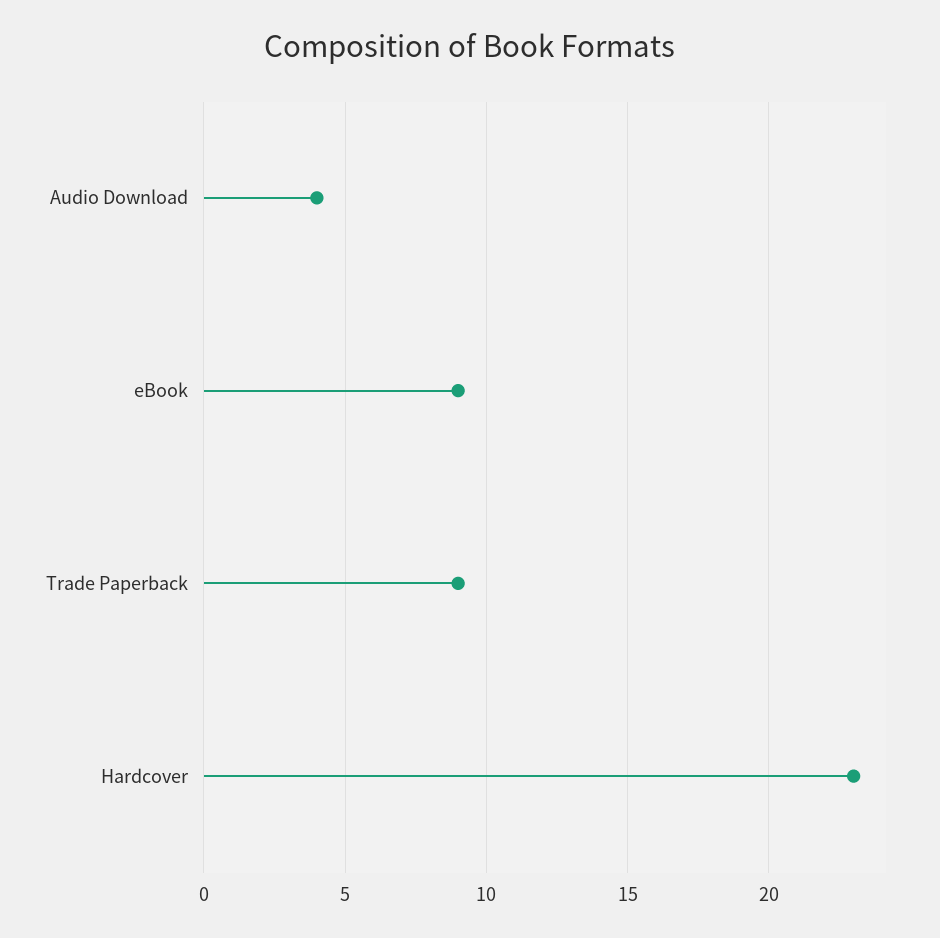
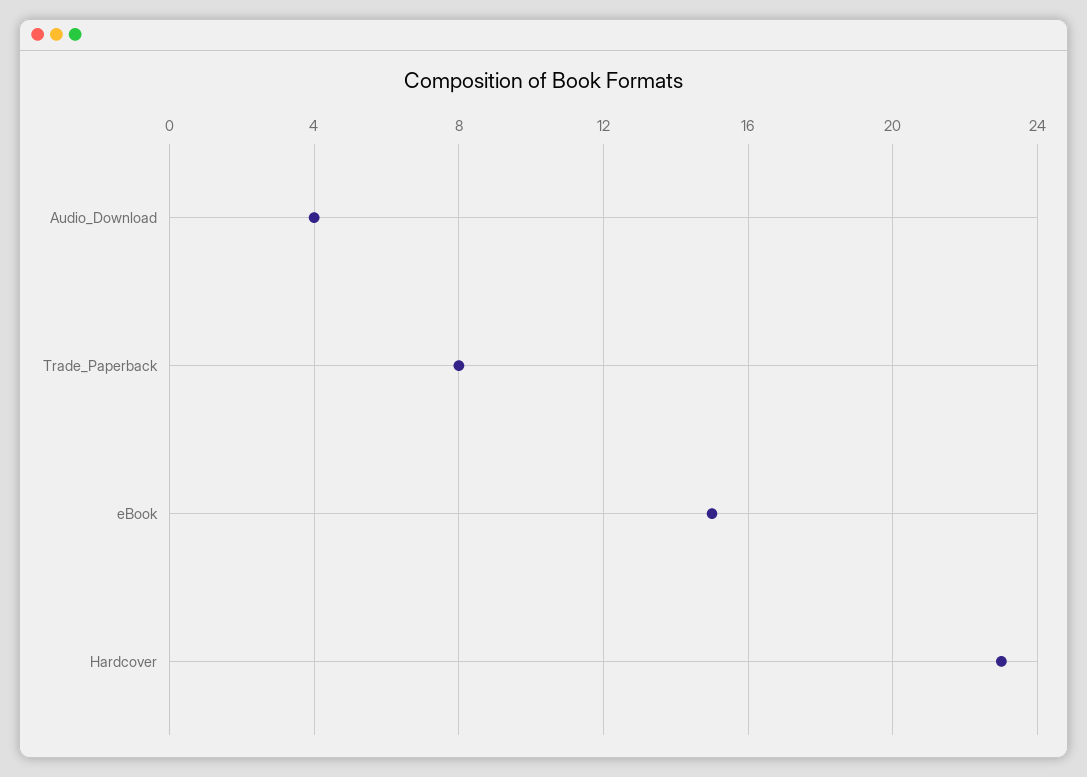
  {
    "Audio Download": 4,
-   "eBook": 9,
+   "eBook": 15,
-   "Trade Paperback": 9,
+   "Trade Paperback": 8,
    "Hardcover": 23
  }

